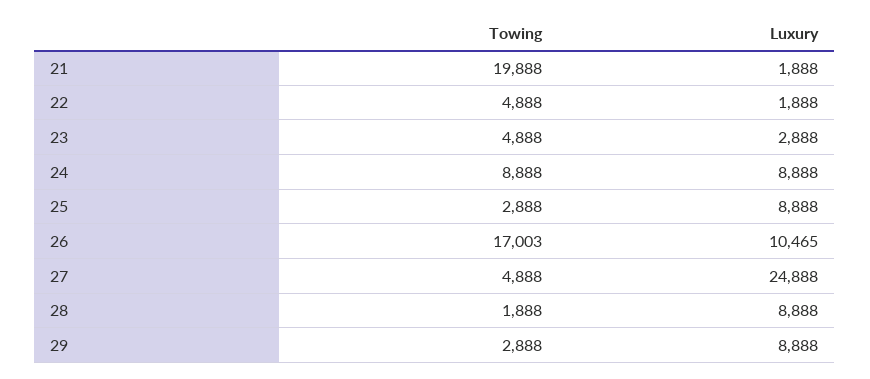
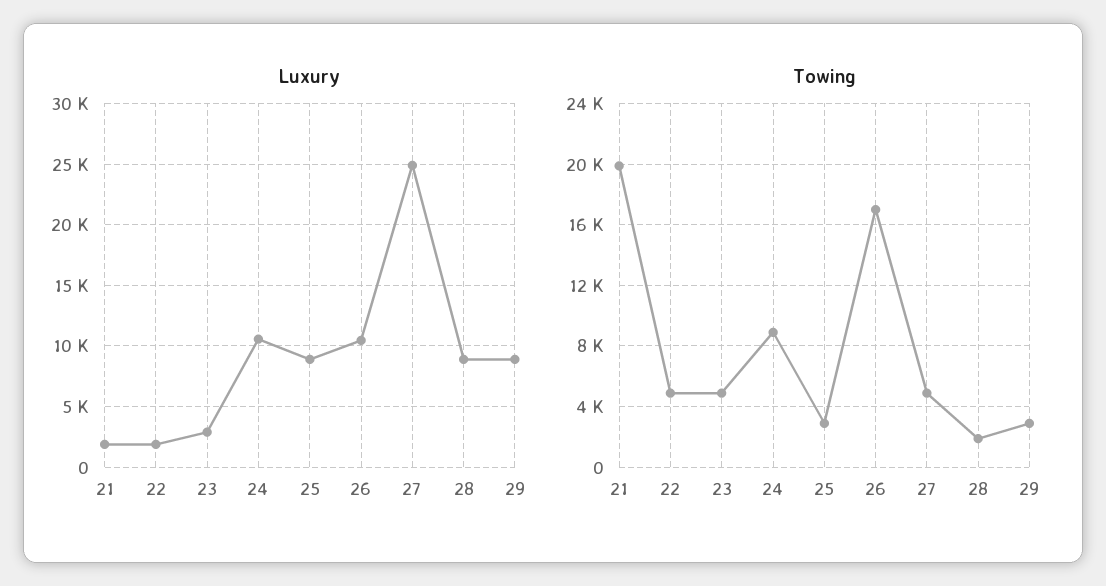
  {
    "Towing": {
      "21": 19888,
      "22": 4888,
      "23": 4888,
      "24": 8888,
      "25": 2888,
      "26": 17003,
      "27": 4888,
      "28": 1888,
      "29": 2888
    },
    "Luxury": {
      "21": 1888,
      "22": 1888,
      "23": 2888,
-     "24": 8888,
+     "24": 10500,
      "25": 8888,
      "26": 10465,
      "27": 24888,
      "28": 8888,
      "29": 8888
    }
  }

